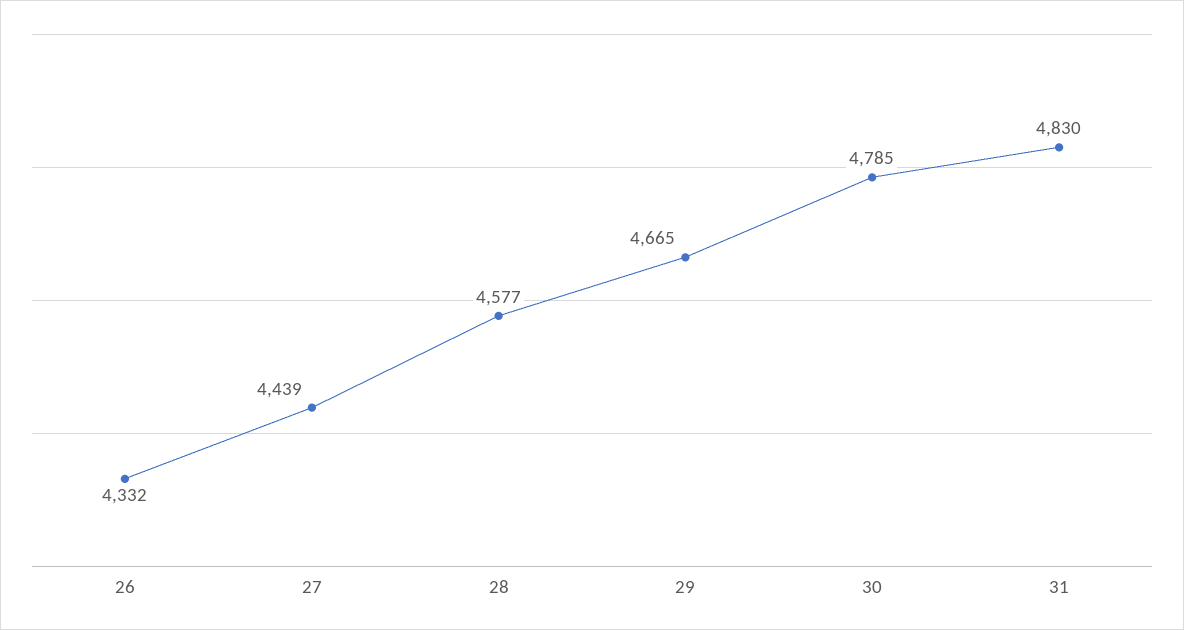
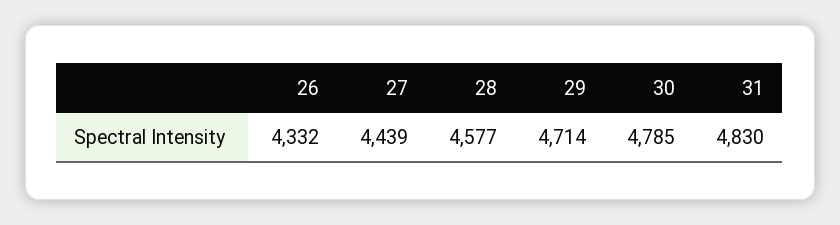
  {
    "26": 4332,
    "27": 4439,
    "28": 4577,
-   "29": 4665,
+   "29": 4714,
    "30": 4785,
    "31": 4830
  }

